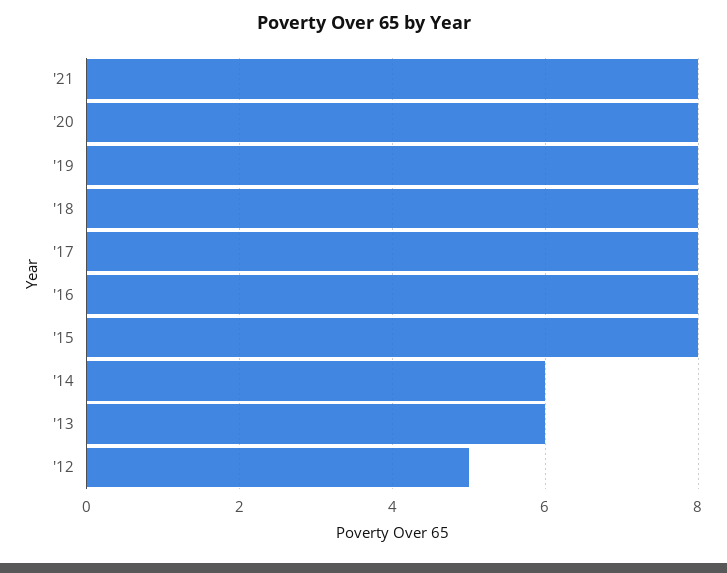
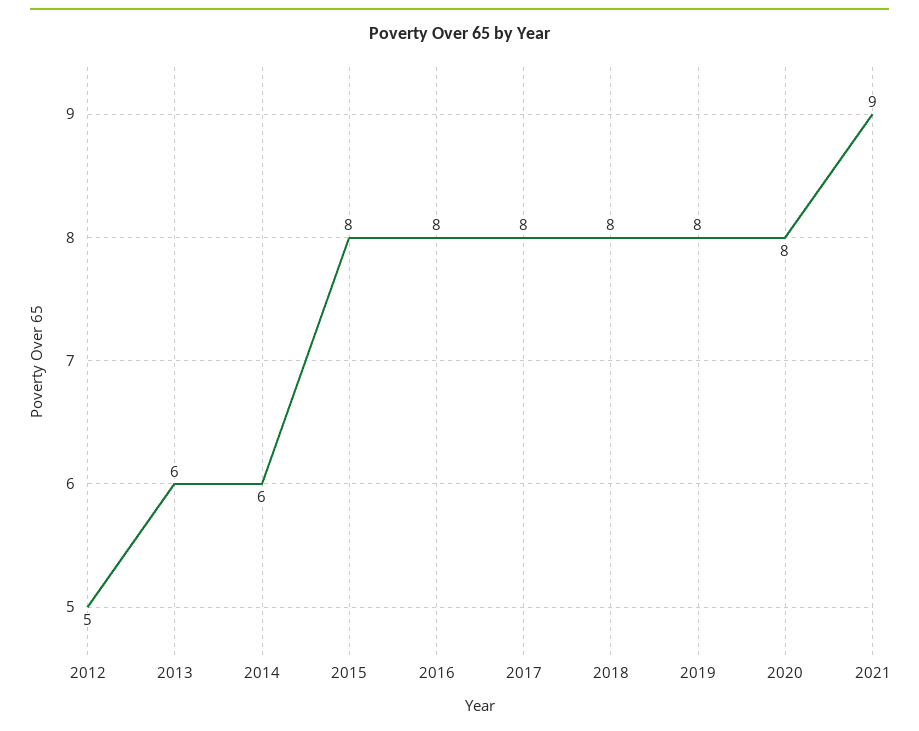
  {
-   "'21": 8,
+   "'21": 9,
    "'20": 8,
    "'19": 8,
    "'18": 8,
    "'17": 8,
    "'16": 8,
    "'15": 8,
    "'14": 6,
    "'13": 6,
    "'12": 5
  }

